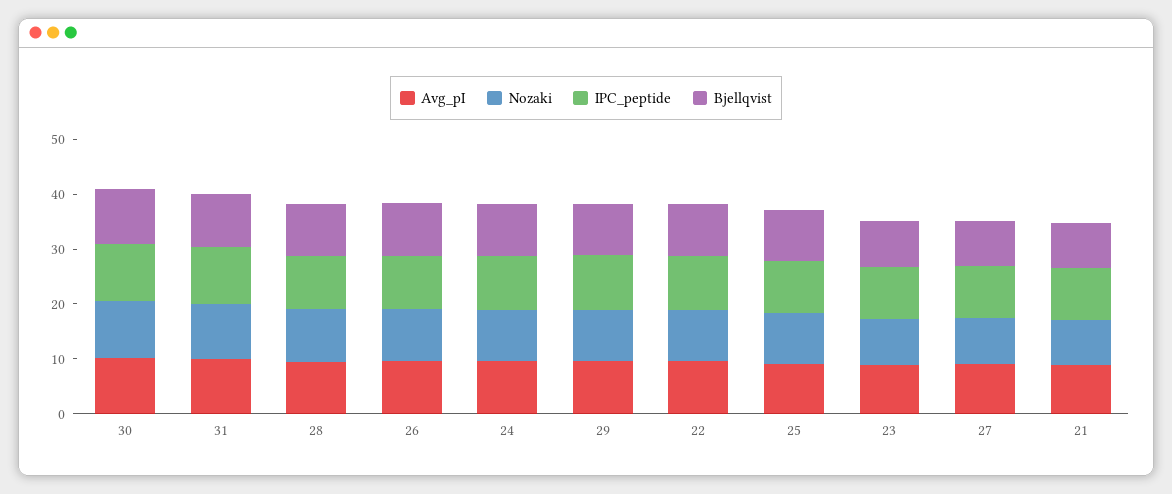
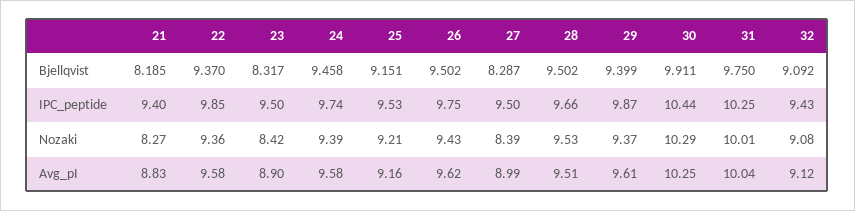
  {
    "Avg_pI": {
      "30": 10.25,
      "31": 10.04,
      "28": 9.51,
      "26": 9.62,
      "24": 9.58,
      "29": 9.61,
      "22": 9.58,
      "25": 9.16,
      "23": 8.9,
      "27": 8.99,
-     "21": 8.83
+     "21": 8.83,
+     "32": 9.12
    },
    "Nozaki": {
      "30": 10.29,
      "31": 10.01,
      "28": 9.53,
      "26": 9.43,
      "24": 9.39,
      "29": 9.37,
      "22": 9.36,
      "25": 9.21,
      "23": 8.42,
      "27": 8.39,
-     "21": 8.27
+     "21": 8.27,
+     "32": 9.08
    },
    "IPC_peptide": {
      "30": 10.44,
      "31": 10.25,
      "28": 9.66,
      "26": 9.75,
      "24": 9.74,
      "29": 9.87,
      "22": 9.85,
      "25": 9.53,
      "23": 9.5,
      "27": 9.5,
-     "21": 9.4
+     "21": 9.4,
+     "32": 9.43
    },
    "Bjellqvist": {
      "30": 9.911,
      "31": 9.75,
      "28": 9.502,
      "26": 9.502,
      "24": 9.458,
      "29": 9.399,
      "22": 9.37,
      "25": 9.151,
      "23": 8.317,
      "27": 8.287,
-     "21": 8.185
+     "21": 8.185,
+     "32": 9.092
    }
  }

